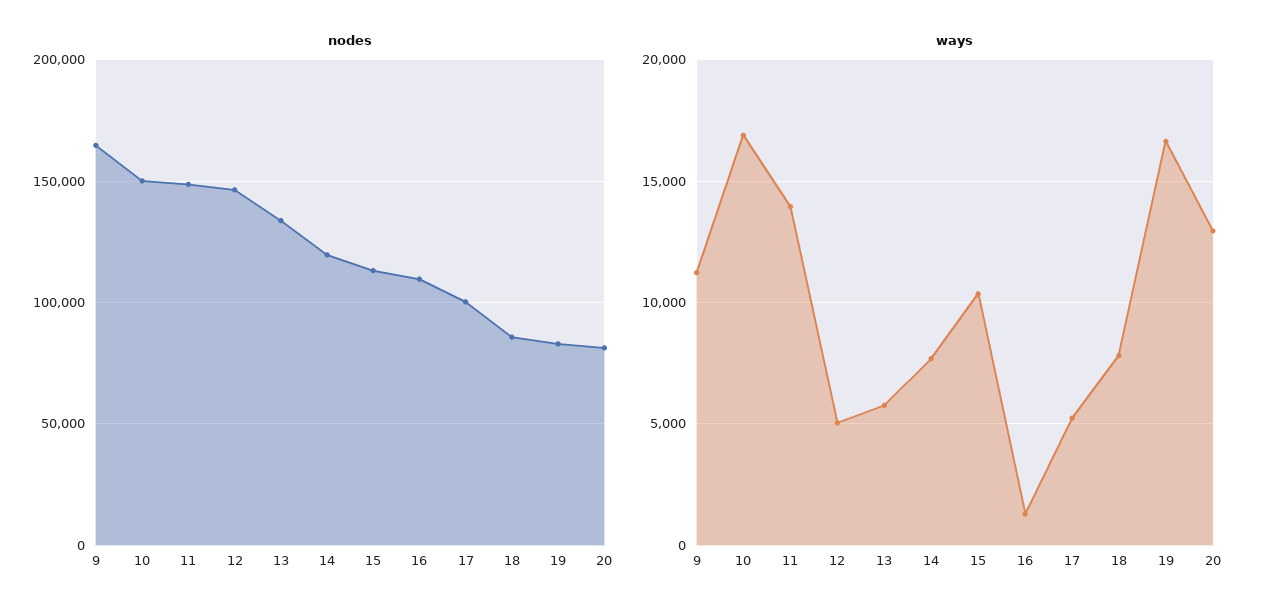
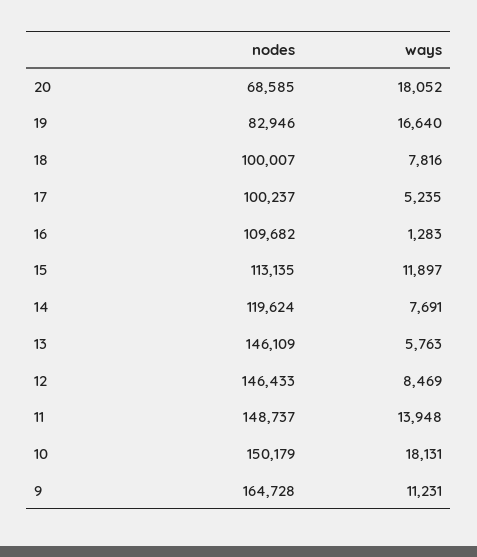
  {
    "nodes": {
      "9": 164728,
      "10": 150179,
      "11": 148737,
      "12": 146433,
-     "13": 135000,
+     "13": 146109,
      "14": 119624,
      "15": 113135,
      "16": 109682,
      "17": 100237,
-     "18": 85000,
+     "18": 100007,
      "19": 82946,
-     "20": 80000
+     "20": 68585
    },
    "ways": {
      "9": 11231,
-     "10": 17000,
+     "10": 18131,
      "11": 13948,
-     "12": 5000,
+     "12": 8469,
      "13": 5763,
      "14": 7691,
-     "15": 10500,
+     "15": 11897,
      "16": 1283,
      "17": 5235,
      "18": 7816,
      "19": 16640,
-     "20": 13000
+     "20": 18052
    }
  }

